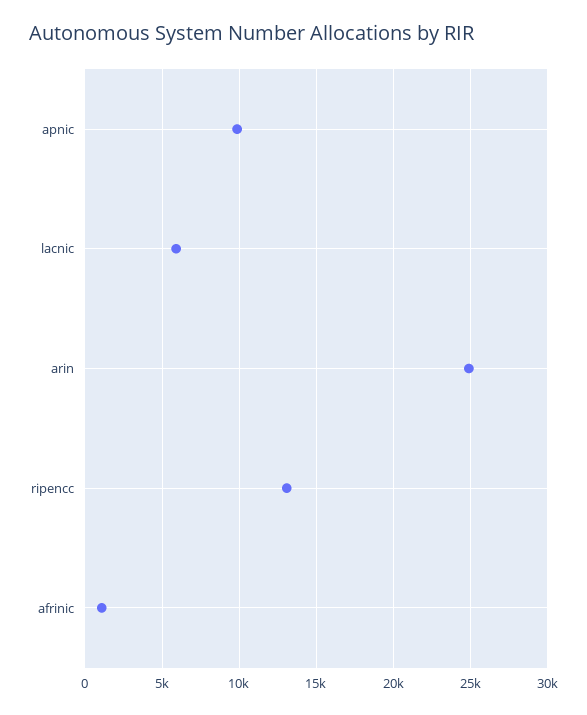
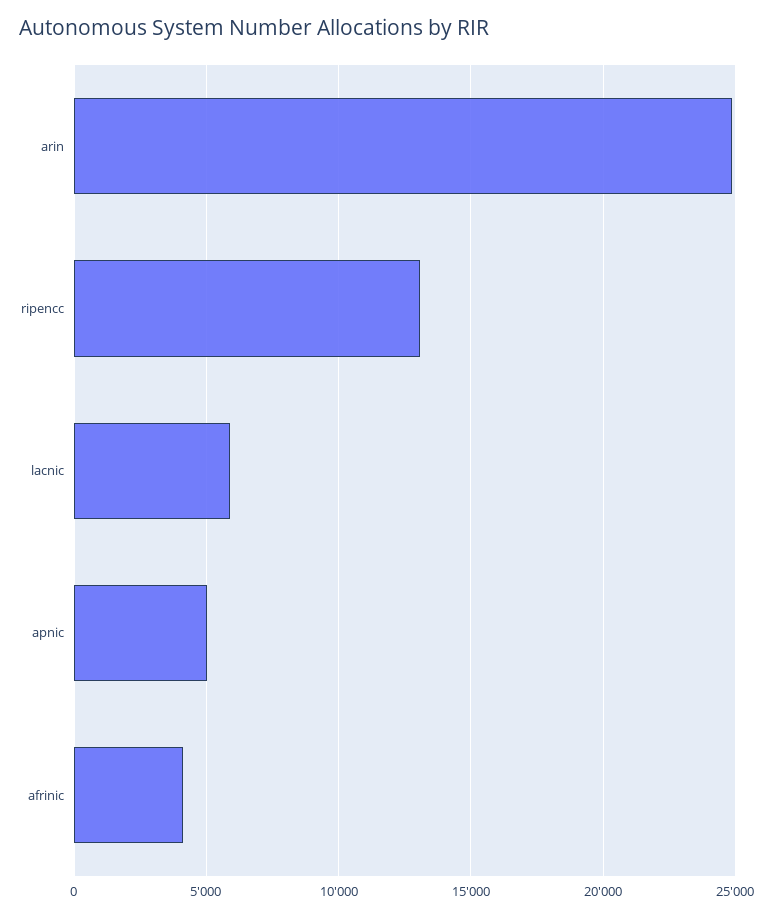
  {
-   "apnic": 10000,
+   "apnic": 5000,
    "lacnic": 6000,
    "arin": 25000,
    "ripencc": 13000,
-   "afrinic": 1000
+   "afrinic": 4000
  }

